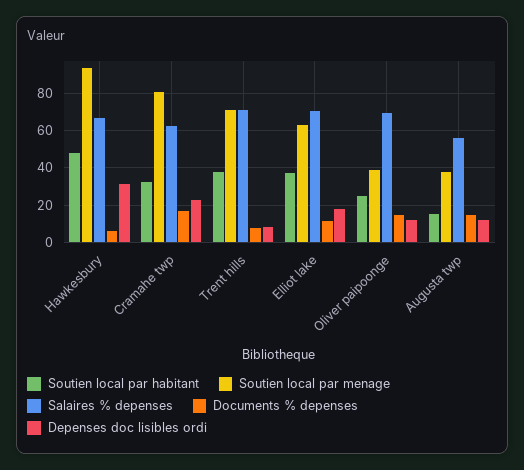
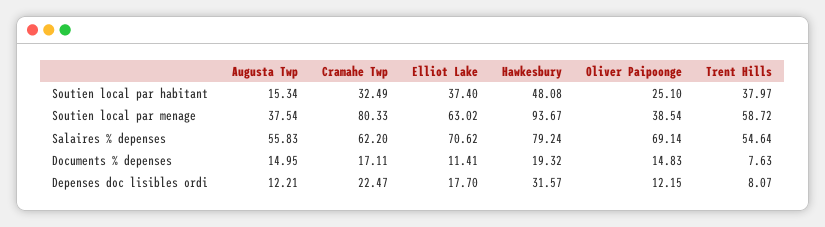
  {
    "Soutien local par habitant": {
      "Hawkesbury": 48.08,
      "Cramahe twp": 32.49,
      "Trent hills": 37.97,
      "Elliot lake": 37.4,
      "Oliver paipoonge": 25.1,
      "Augusta twp": 15.34
    },
    "Soutien local par menage": {
      "Hawkesbury": 93.67,
      "Cramahe twp": 80.33,
-     "Trent hills": 70,
+     "Trent hills": 58.72,
      "Elliot lake": 63.02,
      "Oliver paipoonge": 38.54,
      "Augusta twp": 37.54
    },
    "Salaires % depenses": {
-     "Hawkesbury": 65,
+     "Hawkesbury": 79.24,
      "Cramahe twp": 62.2,
-     "Trent hills": 70,
+     "Trent hills": 54.64,
      "Elliot lake": 70.62,
      "Oliver paipoonge": 69.14,
      "Augusta twp": 55.83
    },
    "Documents % depenses": {
-     "Hawkesbury": 5,
+     "Hawkesbury": 19.32,
      "Cramahe twp": 17.11,
      "Trent hills": 7.63,
      "Elliot lake": 11.41,
      "Oliver paipoonge": 14.83,
      "Augusta twp": 14.95
    },
    "Depenses doc lisibles ordi": {
      "Hawkesbury": 31.57,
      "Cramahe twp": 22.47,
      "Trent hills": 8.07,
      "Elliot lake": 17.7,
      "Oliver paipoonge": 12.15,
      "Augusta twp": 12.21
    }
  }

